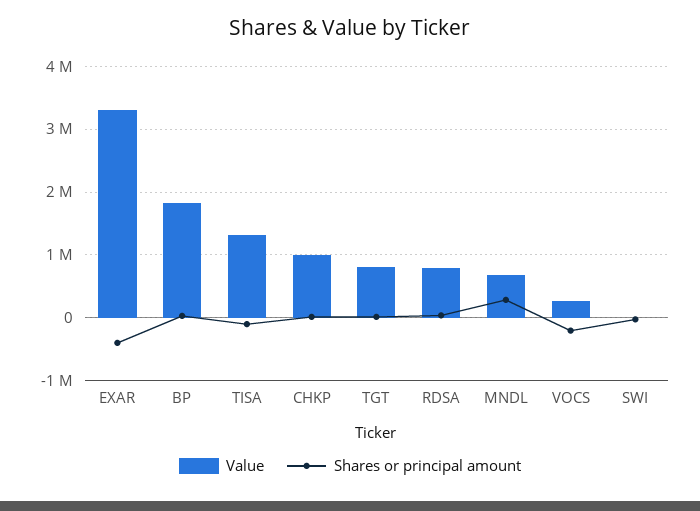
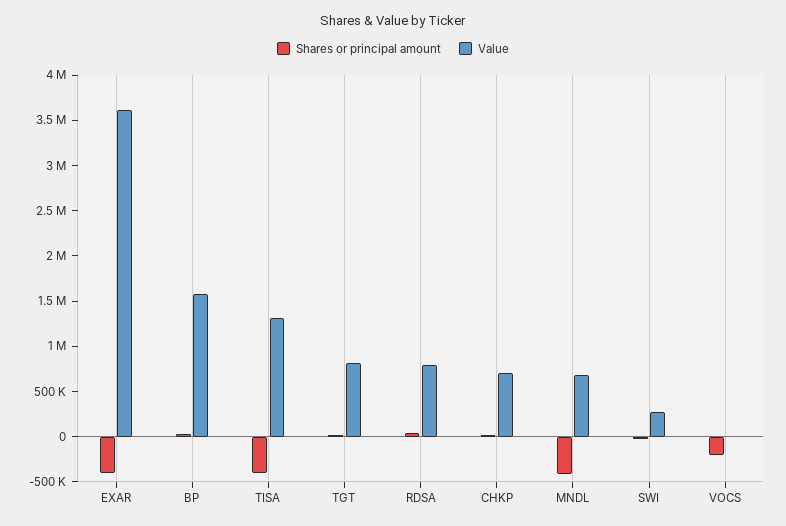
  {
    "Value": {
-     "EXAR": 3300000,
+     "EXAR": 3600000,
-     "BP": 1800000,
+     "BP": 1600000,
      "TISA": 1300000,
-     "CHKP": 1000000,
+     "CHKP": 700000,
      "TGT": 800000,
      "RDSA": 800000,
      "MNDL": 700000,
-     "VOCS": 300000,
+     "VOCS": 0,
-     "SWI": 0
+     "SWI": 300000
    },
    "Shares or principal amount": {
      "EXAR": -400000,
      "BP": 0,
-     "TISA": -100000,
+     "TISA": -400000,
      "CHKP": 0,
      "TGT": 0,
      "RDSA": 0,
-     "MNDL": 300000,
+     "MNDL": -400000,
      "VOCS": -200000,
      "SWI": 0
    }
  }

